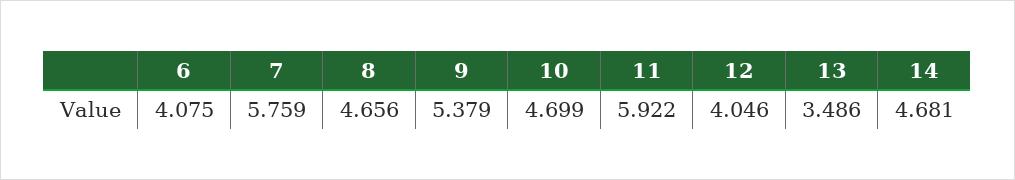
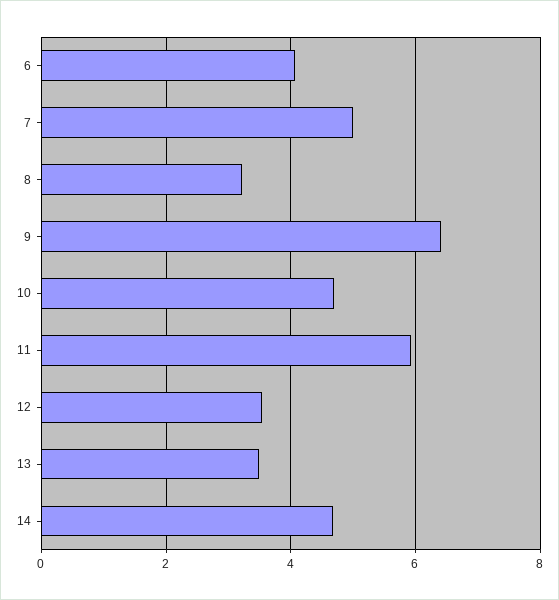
  {
    "6": 4.075,
-   "7": 5.759,
+   "7": 5,
-   "8": 4.656,
+   "8": 3.2,
-   "9": 5.379,
+   "9": 6.4,
    "10": 4.699,
    "11": 5.922,
-   "12": 4.046,
+   "12": 3.6,
    "13": 3.486,
    "14": 4.681
  }

